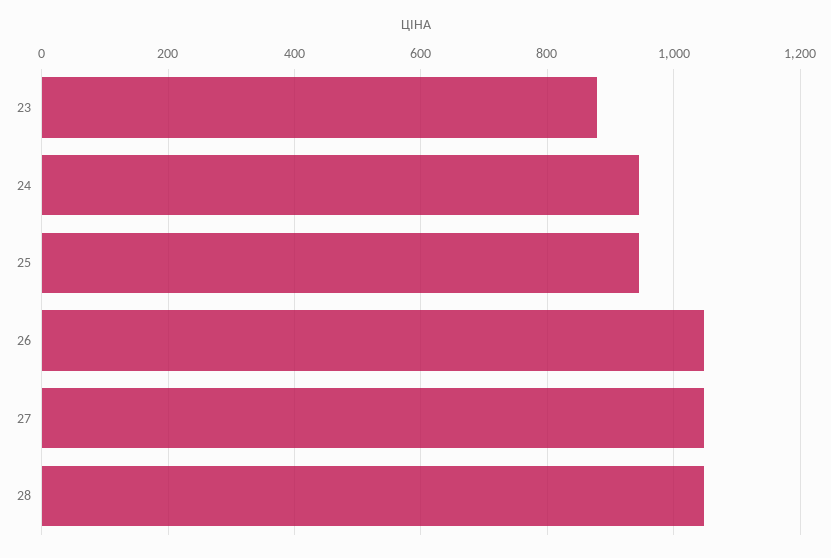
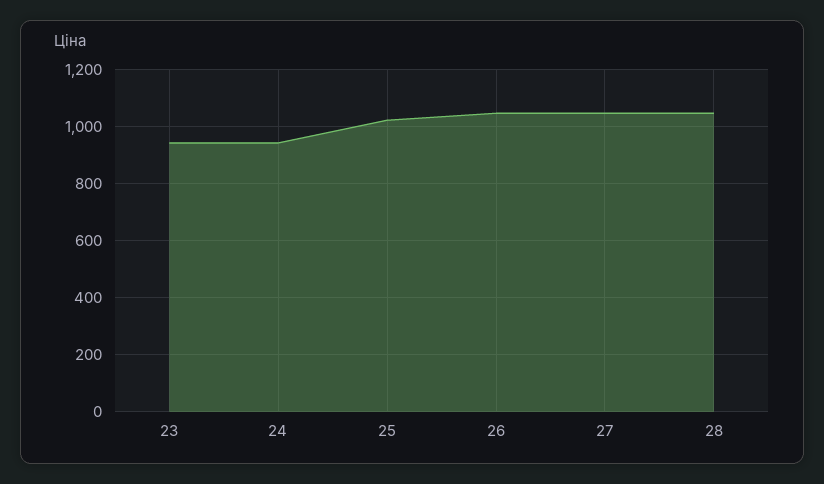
  {
-   "23": 880,
+   "23": 950,
    "24": 940,
-   "25": 940,
+   "25": 1025,
    "26": 1040,
    "27": 1040,
    "28": 1040
  }

